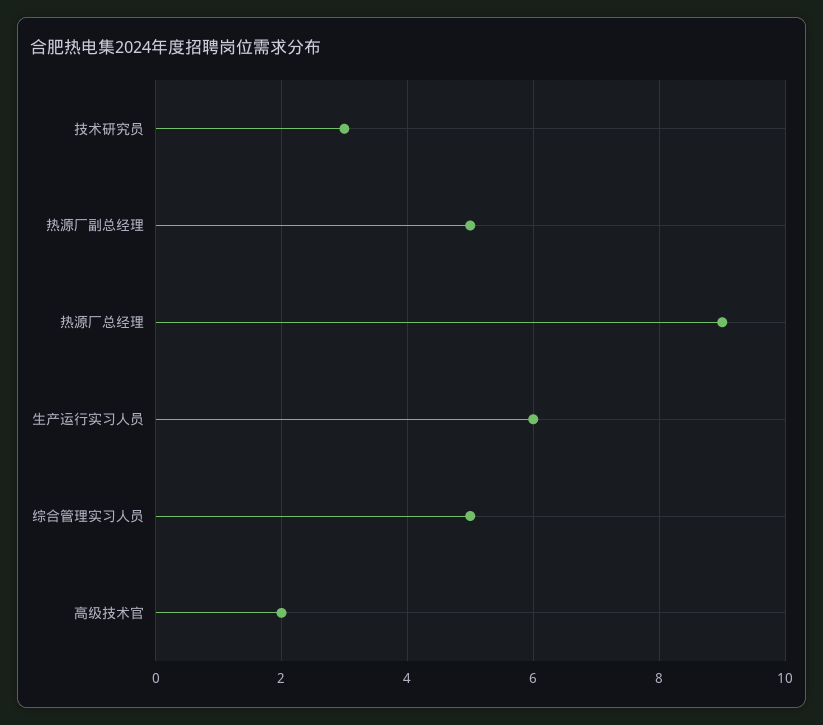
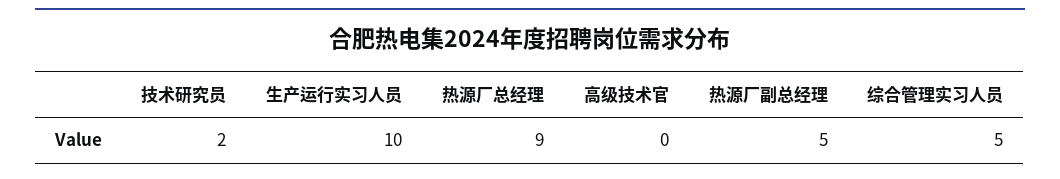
  {
-   "技术研究员": 3,
+   "技术研究员": 2,
    "热源厂副总经理": 5,
    "热源厂总经理": 9,
-   "生产运行实习人员": 6,
+   "生产运行实习人员": 10,
    "综合管理实习人员": 5,
-   "高级技术官": 2
+   "高级技术官": 0
  }

